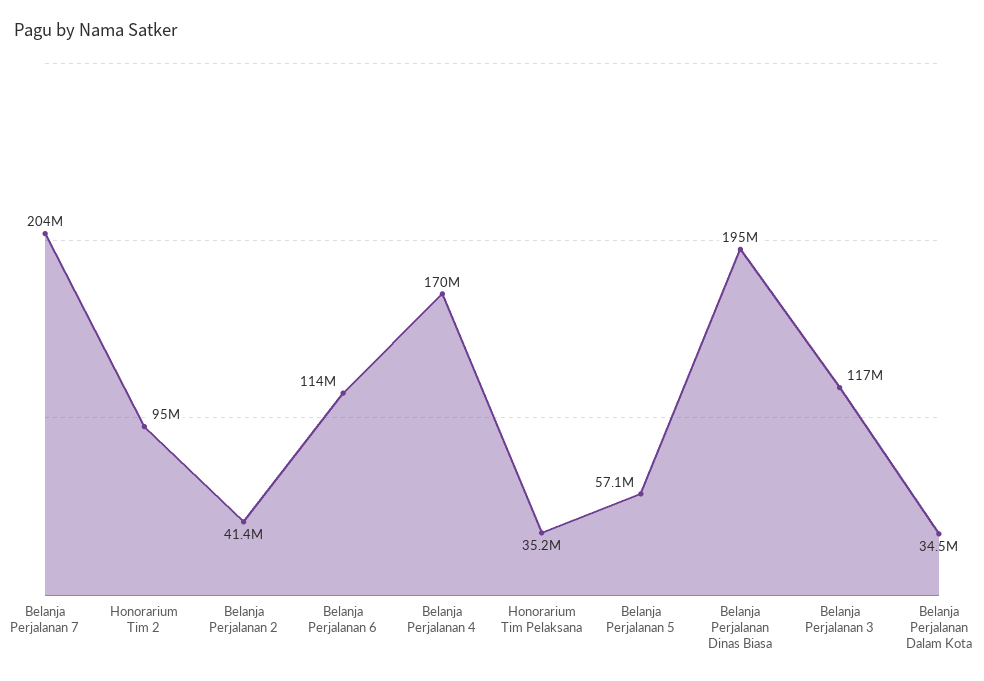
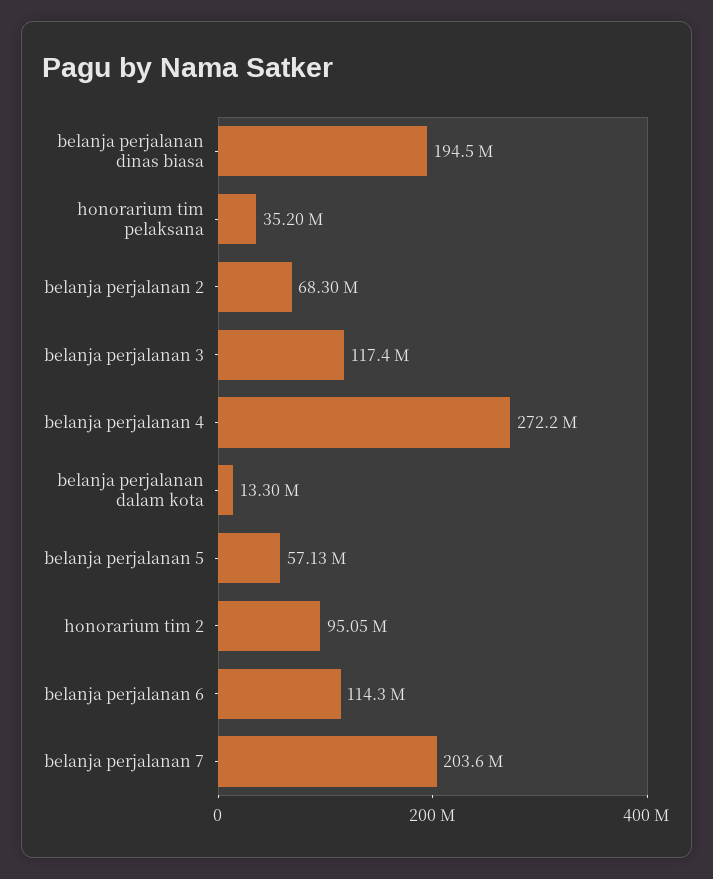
  {
    "Belanja Perjalanan 7": 203600000,
    "Honorarium Tim 2": 95050000,
-   "Belanja Perjalanan 2": 41400000,
+   "Belanja Perjalanan 2": 68300000,
    "Belanja Perjalanan 6": 114300000,
-   "Belanja Perjalanan 4": 170000000,
+   "Belanja Perjalanan 4": 272200000,
    "Honorarium Tim Pelaksana": 35200000,
    "Belanja Perjalanan 5": 57130000,
    "Belanja Perjalanan Dinas Biasa": 194500000,
    "Belanja Perjalanan 3": 117400000,
-   "Belanja Perjalanan Dalam Kota": 34500000
+   "Belanja Perjalanan Dalam Kota": 13300000
  }

